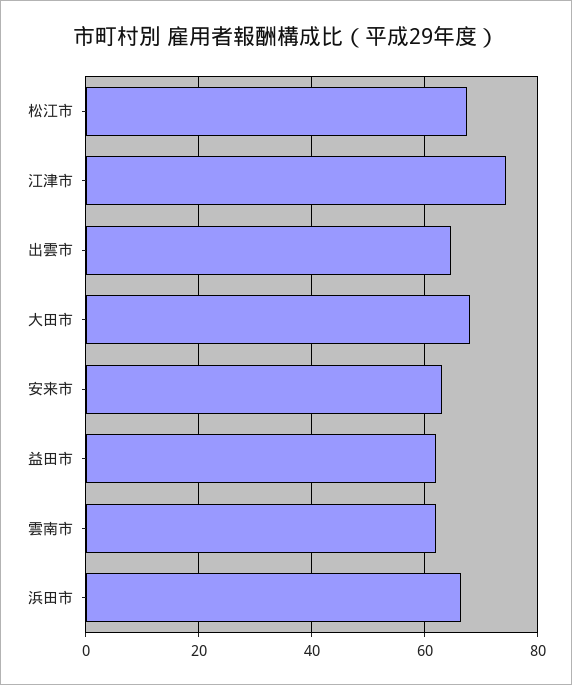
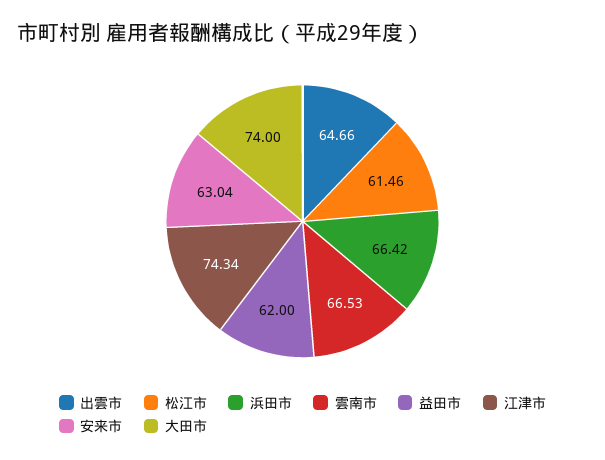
  {
-   "松江市": 68,
+   "松江市": 61.46,
    "江津市": 74.34,
    "出雲市": 64.66,
-   "大田市": 68,
+   "大田市": 74,
    "安来市": 63.04,
    "益田市": 62,
-   "雲南市": 62,
+   "雲南市": 66.53,
    "浜田市": 66.42
  }

